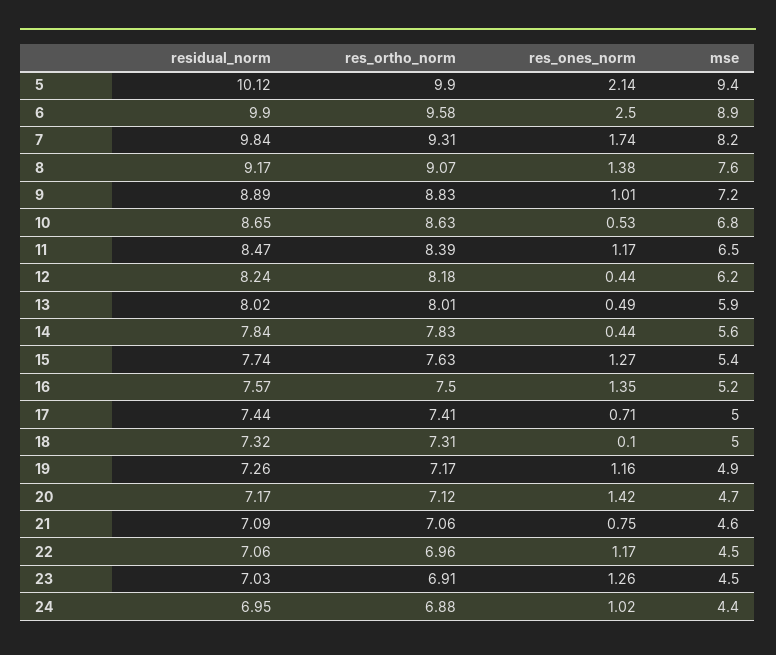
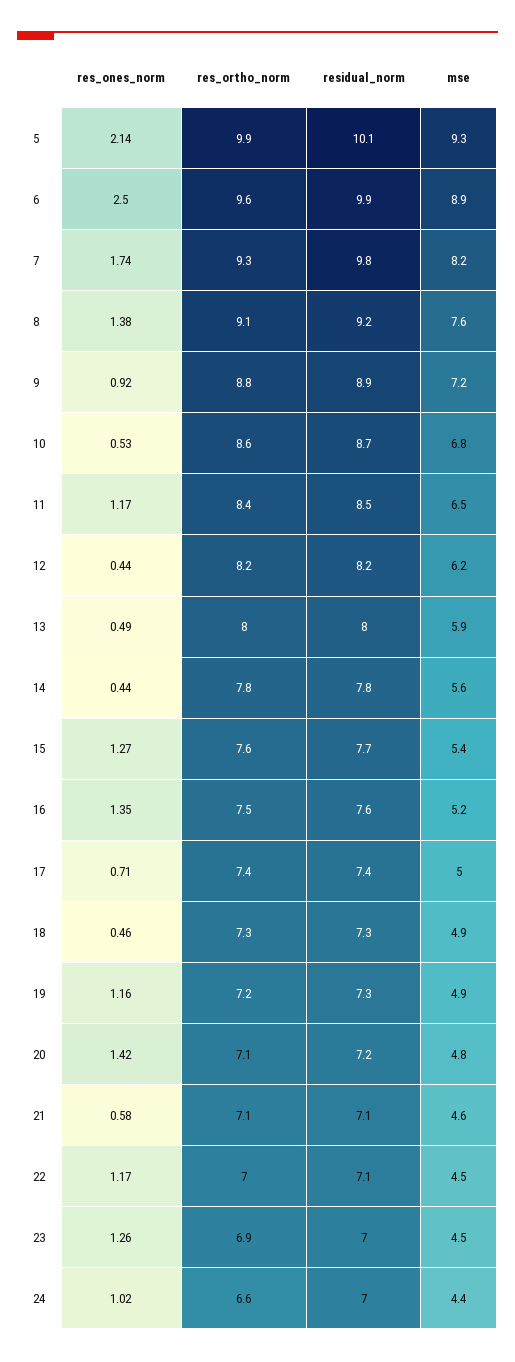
  {
    "residual_norm": {
      "5": 10.12,
      "6": 9.9,
      "7": 9.84,
      "8": 9.17,
      "9": 8.89,
      "10": 8.65,
      "11": 8.47,
      "12": 8.24,
      "13": 8.02,
      "14": 7.84,
      "15": 7.74,
      "16": 7.57,
      "17": 7.44,
      "18": 7.32,
      "19": 7.26,
      "20": 7.17,
      "21": 7.09,
      "22": 7.06,
      "23": 7.03,
      "24": 6.95
    },
    "res_ortho_norm": {
      "5": 9.9,
      "6": 9.58,
      "7": 9.31,
      "8": 9.07,
      "9": 8.83,
      "10": 8.63,
      "11": 8.39,
      "12": 8.18,
      "13": 8.01,
      "14": 7.83,
      "15": 7.63,
      "16": 7.5,
      "17": 7.41,
      "18": 7.31,
      "19": 7.17,
      "20": 7.12,
      "21": 7.06,
      "22": 6.96,
      "23": 6.91,
-     "24": 6.88
+     "24": 6.6
    },
    "res_ones_norm": {
      "5": 2.14,
      "6": 2.5,
      "7": 1.74,
      "8": 1.38,
-     "9": 1.01,
+     "9": 0.92,
      "10": 0.53,
      "11": 1.17,
      "12": 0.44,
      "13": 0.49,
      "14": 0.44,
      "15": 1.27,
      "16": 1.35,
      "17": 0.71,
-     "18": 0.1,
+     "18": 0.46,
      "19": 1.16,
      "20": 1.42,
-     "21": 0.75,
+     "21": 0.58,
      "22": 1.17,
      "23": 1.26,
      "24": 1.02
    },
    "mse": {
-     "5": 9.4,
+     "5": 9.3,
      "6": 8.9,
      "7": 8.2,
      "8": 7.6,
      "9": 7.2,
      "10": 6.8,
      "11": 6.5,
      "12": 6.2,
      "13": 5.9,
      "14": 5.6,
      "15": 5.4,
      "16": 5.2,
      "17": 5,
-     "18": 5,
+     "18": 4.9,
      "19": 4.9,
-     "20": 4.7,
+     "20": 4.8,
      "21": 4.6,
      "22": 4.5,
      "23": 4.5,
      "24": 4.4
    }
  }

